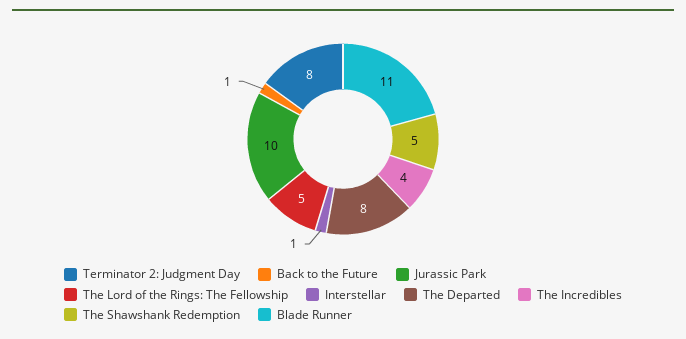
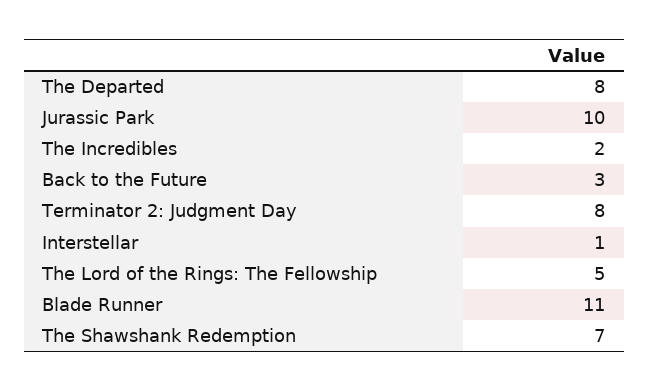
  {
    "Terminator 2: Judgment Day": 8,
-   "Back to the Future": 1,
+   "Back to the Future": 3,
    "Jurassic Park": 10,
    "The Lord of the Rings: The Fellowship": 5,
    "Interstellar": 1,
    "The Departed": 8,
-   "The Incredibles": 4,
+   "The Incredibles": 2,
-   "The Shawshank Redemption": 5,
+   "The Shawshank Redemption": 7,
    "Blade Runner": 11
  }

